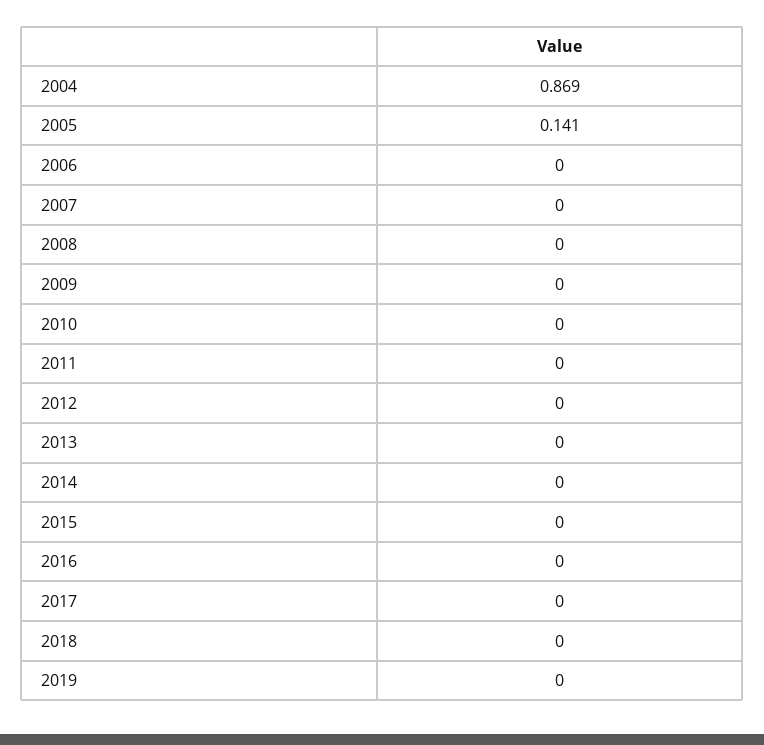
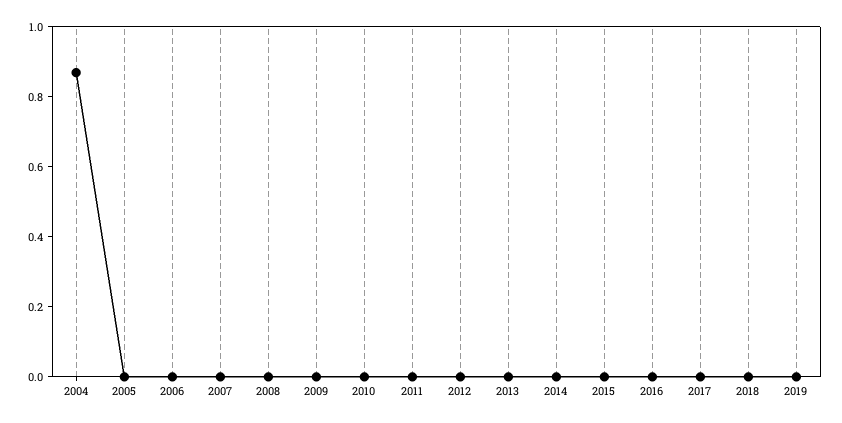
  {
    "2004": 0.869,
-   "2005": 0.141,
+   "2005": 0,
    "2006": 0,
    "2007": 0,
    "2008": 0,
    "2009": 0,
    "2010": 0,
    "2011": 0,
    "2012": 0,
    "2013": 0,
    "2014": 0,
    "2015": 0,
    "2016": 0,
    "2017": 0,
    "2018": 0,
    "2019": 0
  }

